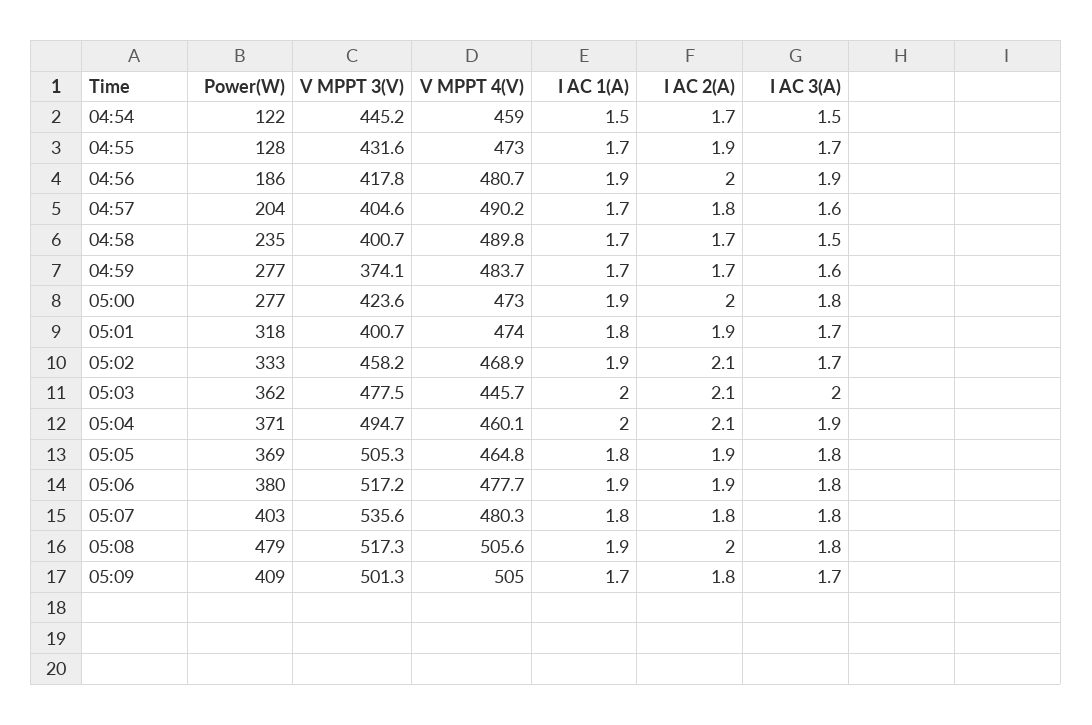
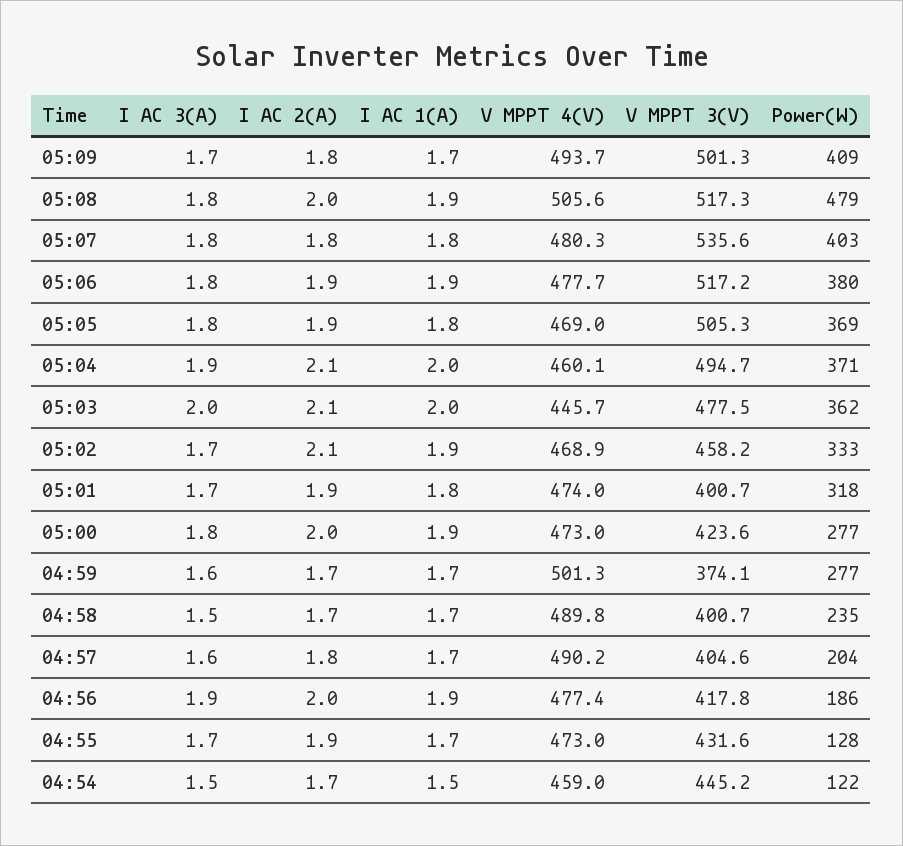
  {
    "Power(W)": {
      "04:54": 122,
      "04:55": 128,
      "04:56": 186,
      "04:57": 204,
      "04:58": 235,
      "04:59": 277,
      "05:00": 277,
      "05:01": 318,
      "05:02": 333,
      "05:03": 362,
      "05:04": 371,
      "05:05": 369,
      "05:06": 380,
      "05:07": 403,
      "05:08": 479,
      "05:09": 409
    },
    "V MPPT 3(V)": {
      "04:54": 445.2,
      "04:55": 431.6,
      "04:56": 417.8,
      "04:57": 404.6,
      "04:58": 400.7,
      "04:59": 374.1,
      "05:00": 423.6,
      "05:01": 400.7,
      "05:02": 458.2,
      "05:03": 477.5,
      "05:04": 494.7,
      "05:05": 505.3,
      "05:06": 517.2,
      "05:07": 535.6,
      "05:08": 517.3,
      "05:09": 501.3
    },
    "V MPPT 4(V)": {
      "04:54": 459,
      "04:55": 473,
-     "04:56": 480.7,
+     "04:56": 477.4,
      "04:57": 490.2,
      "04:58": 489.8,
-     "04:59": 483.7,
+     "04:59": 501.3,
      "05:00": 473,
      "05:01": 474,
      "05:02": 468.9,
      "05:03": 445.7,
      "05:04": 460.1,
-     "05:05": 464.8,
+     "05:05": 469,
      "05:06": 477.7,
      "05:07": 480.3,
      "05:08": 505.6,
-     "05:09": 505
+     "05:09": 493.7
    },
    "I AC 1(A)": {
      "04:54": 1.5,
      "04:55": 1.7,
      "04:56": 1.9,
      "04:57": 1.7,
      "04:58": 1.7,
      "04:59": 1.7,
      "05:00": 1.9,
      "05:01": 1.8,
      "05:02": 1.9,
      "05:03": 2,
      "05:04": 2,
      "05:05": 1.8,
      "05:06": 1.9,
      "05:07": 1.8,
      "05:08": 1.9,
      "05:09": 1.7
    },
    "I AC 2(A)": {
      "04:54": 1.7,
      "04:55": 1.9,
      "04:56": 2,
      "04:57": 1.8,
      "04:58": 1.7,
      "04:59": 1.7,
      "05:00": 2,
      "05:01": 1.9,
      "05:02": 2.1,
      "05:03": 2.1,
      "05:04": 2.1,
      "05:05": 1.9,
      "05:06": 1.9,
      "05:07": 1.8,
      "05:08": 2,
      "05:09": 1.8
    },
    "I AC 3(A)": {
      "04:54": 1.5,
      "04:55": 1.7,
      "04:56": 1.9,
      "04:57": 1.6,
      "04:58": 1.5,
      "04:59": 1.6,
      "05:00": 1.8,
      "05:01": 1.7,
      "05:02": 1.7,
      "05:03": 2,
      "05:04": 1.9,
      "05:05": 1.8,
      "05:06": 1.8,
      "05:07": 1.8,
      "05:08": 1.8,
      "05:09": 1.7
    }
  }

